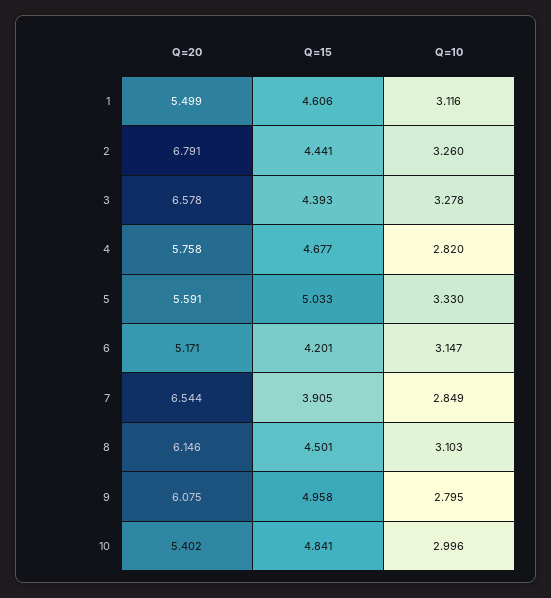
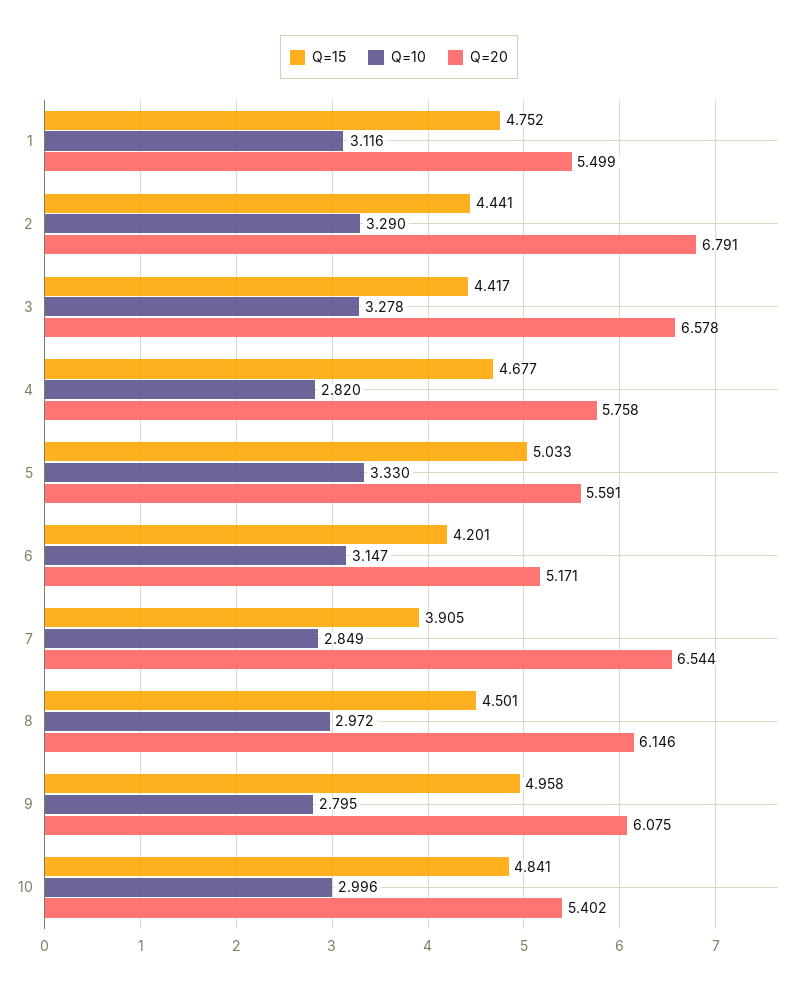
  {
    "Q=20": {
      "1": 5.499,
      "2": 6.791,
      "3": 6.578,
      "4": 5.758,
      "5": 5.591,
      "6": 5.171,
      "7": 6.544,
      "8": 6.146,
      "9": 6.075,
      "10": 5.402
    },
    "Q=15": {
-     "1": 4.606,
+     "1": 4.752,
      "2": 4.441,
-     "3": 4.393,
+     "3": 4.417,
      "4": 4.677,
      "5": 5.033,
      "6": 4.201,
      "7": 3.905,
      "8": 4.501,
      "9": 4.958,
      "10": 4.841
    },
    "Q=10": {
      "1": 3.116,
-     "2": 3.26,
+     "2": 3.29,
      "3": 3.278,
      "4": 2.82,
      "5": 3.33,
      "6": 3.147,
      "7": 2.849,
-     "8": 3.103,
+     "8": 2.972,
      "9": 2.795,
      "10": 2.996
    }
  }

